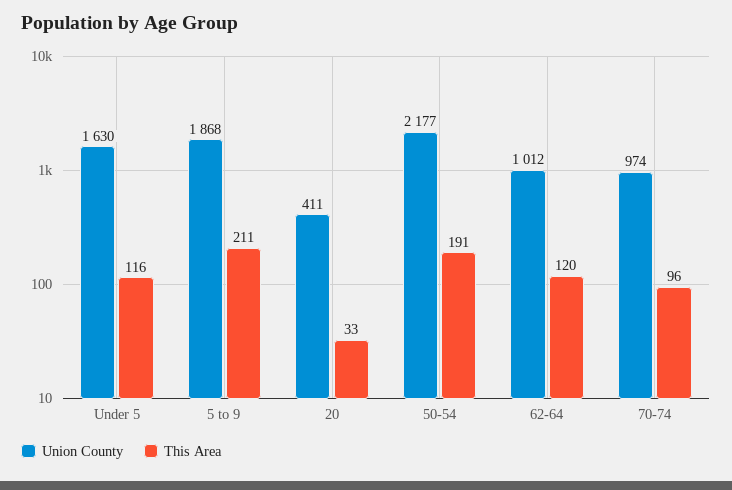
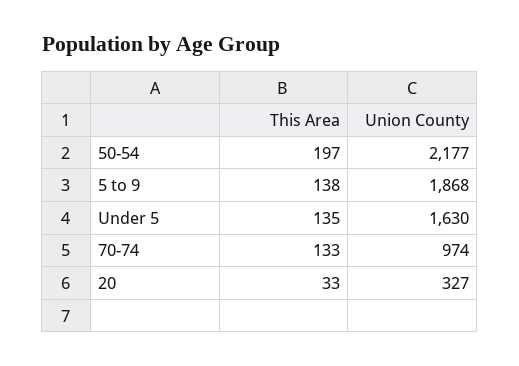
  {
    "Union County": {
      "Under 5": 1630,
      "5 to 9": 1868,
-     "20": 411,
+     "20": 327,
      "50-54": 2177,
-     "62-64": 1012,
      "70-74": 974
    },
    "This Area": {
-     "Under 5": 116,
+     "Under 5": 135,
-     "5 to 9": 211,
+     "5 to 9": 138,
      "20": 33,
-     "50-54": 191,
+     "50-54": 197,
-     "62-64": 120,
-     "70-74": 96
+     "70-74": 133
    }
  }

